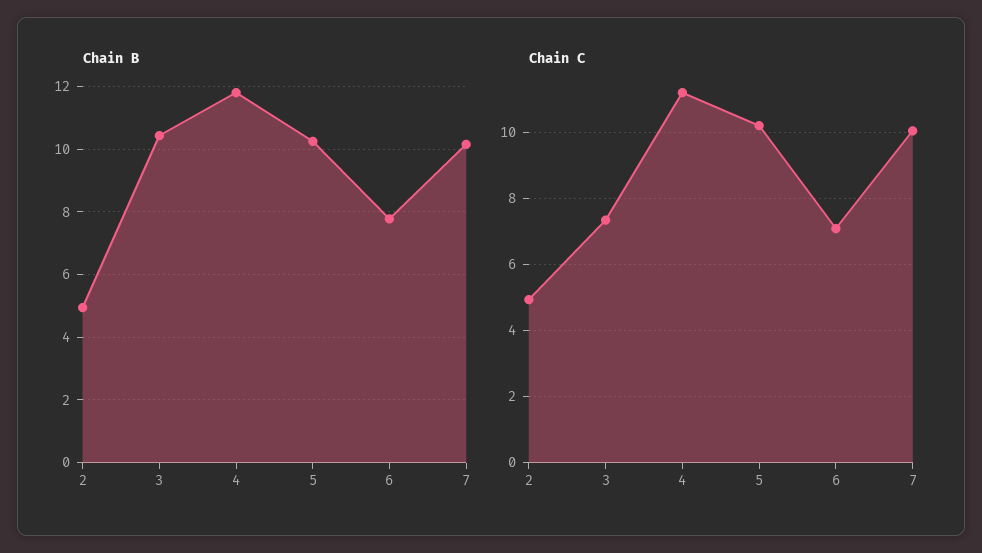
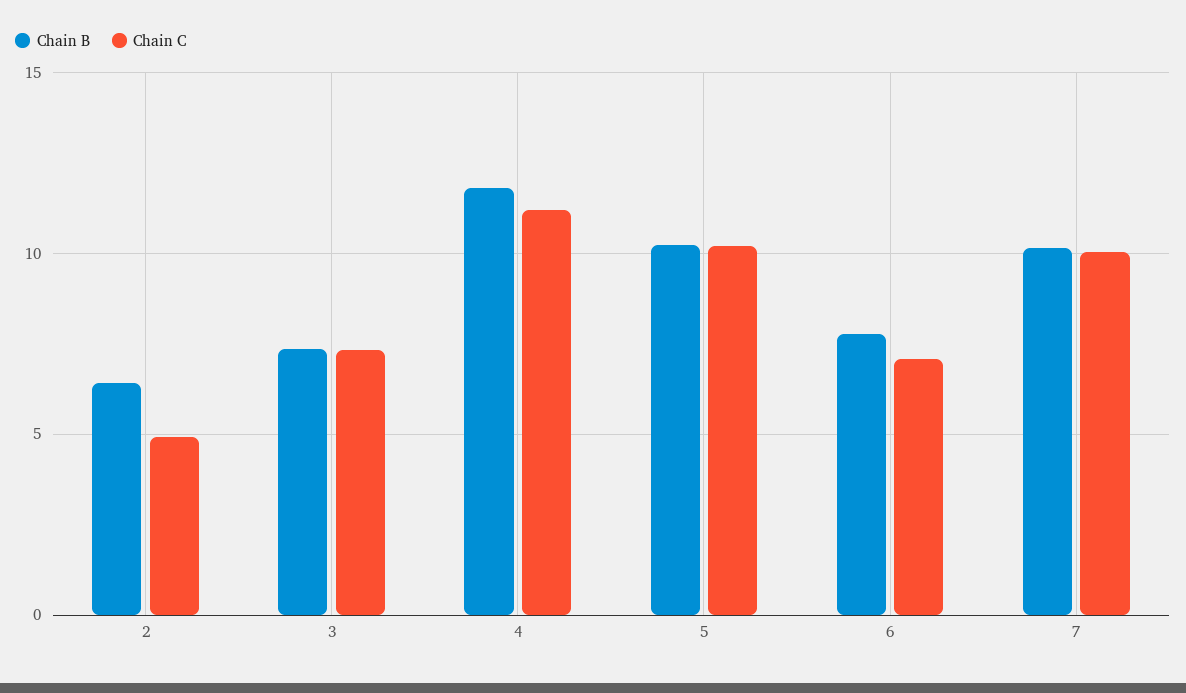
  {
    "Chain B": {
-     "2": 5,
+     "2": 6.5,
-     "3": 10.4,
+     "3": 7.5,
      "4": 11.8,
      "5": 10.2,
      "6": 7.8,
      "7": 10.2
    },
    "Chain C": {
      "2": 5,
      "3": 7.4,
      "4": 11.2,
      "5": 10.2,
      "6": 7,
      "7": 10
    }
  }

